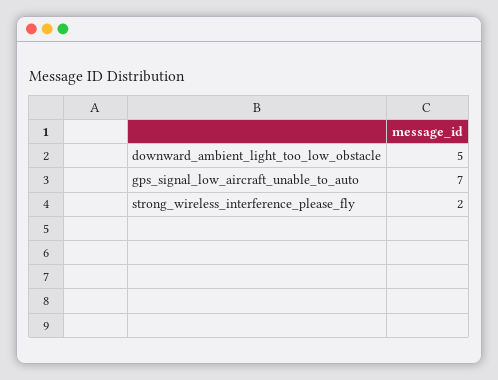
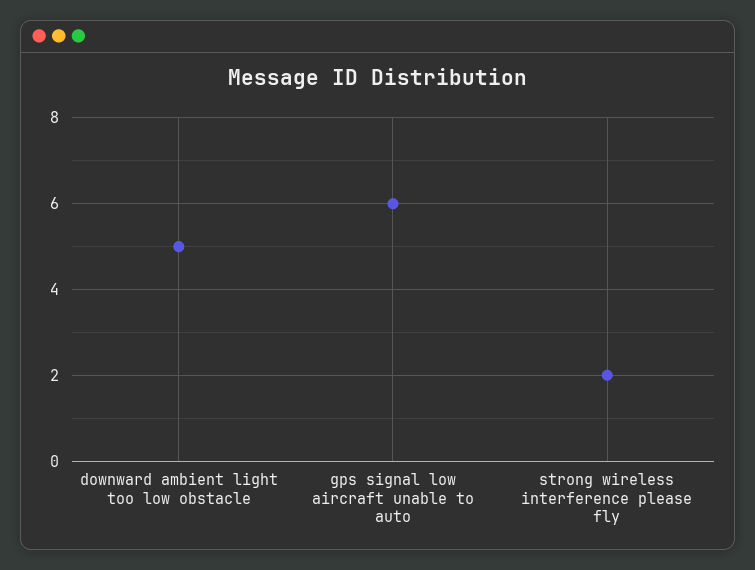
  {
    "downward_ambient_light_too_low_obstacle": 5,
-   "gps_signal_low_aircraft_unable_to_auto": 7,
+   "gps_signal_low_aircraft_unable_to_auto": 6,
    "strong_wireless_interference_please_fly": 2
  }

